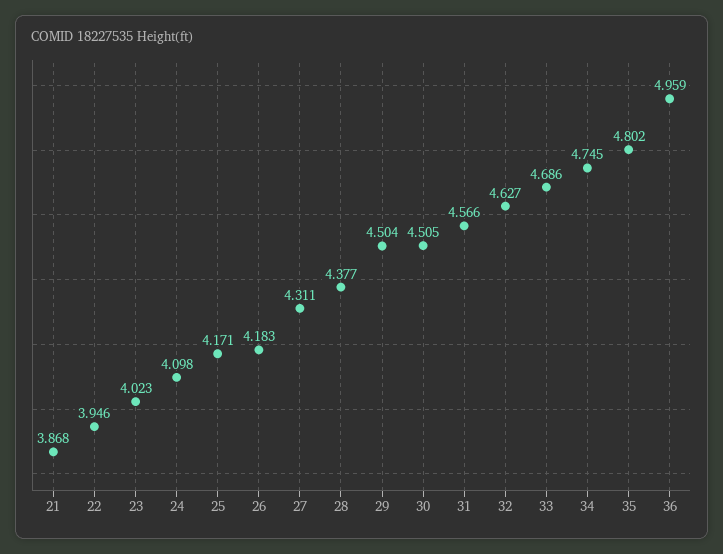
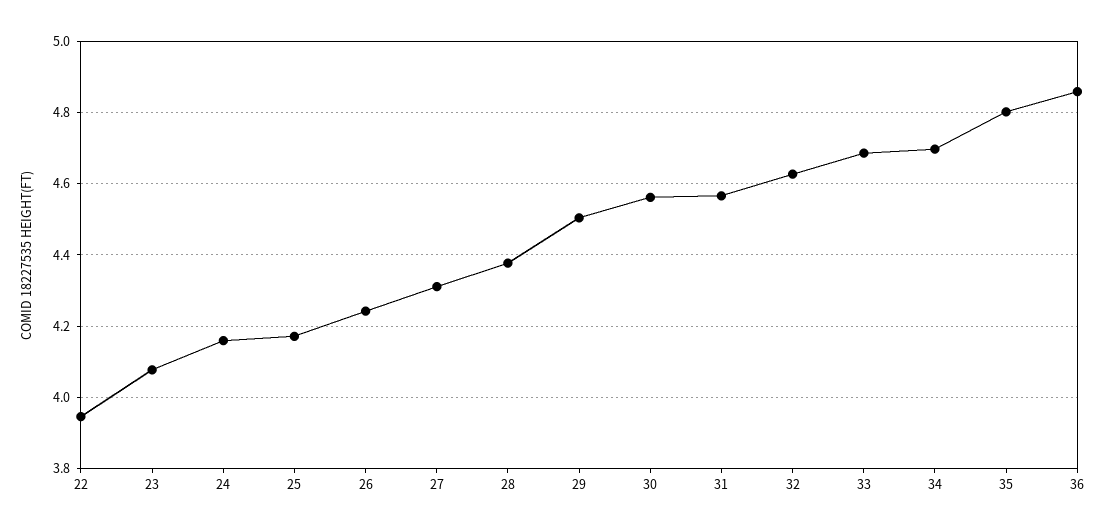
  {
-   "21": 3.868,
    "22": 3.946,
-   "23": 4.023,
+   "23": 4.08,
-   "24": 4.098,
+   "24": 4.16,
    "25": 4.171,
-   "26": 4.183,
+   "26": 4.24,
    "27": 4.311,
    "28": 4.377,
    "29": 4.504,
-   "30": 4.505,
+   "30": 4.56,
    "31": 4.566,
    "32": 4.627,
    "33": 4.686,
-   "34": 4.745,
+   "34": 4.7,
    "35": 4.802,
-   "36": 4.959
+   "36": 4.86
  }

